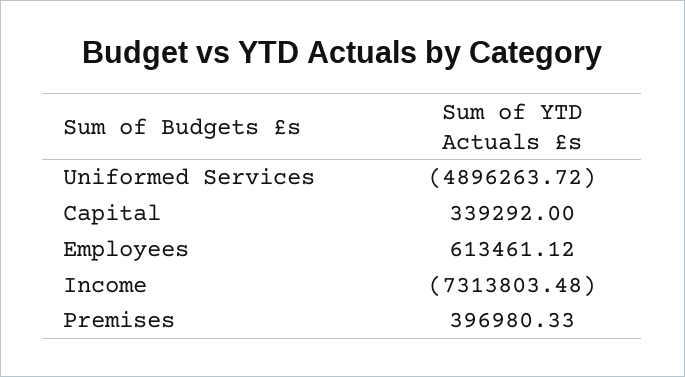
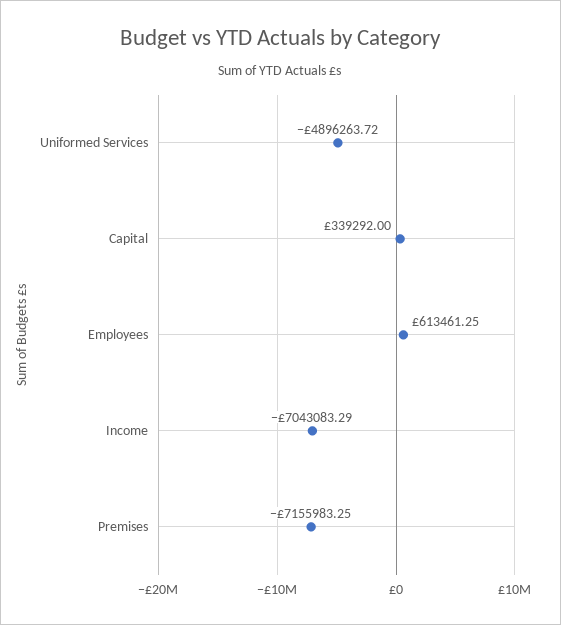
  {
    "Uniformed Services": -4896263.72,
    "Capital": 339292,
-   "Employees": 613461.12,
+   "Employees": 613461.25,
-   "Income": -7313803.48,
+   "Income": -7043083.29,
-   "Premises": 396980.33
+   "Premises": -7155983.25
  }

